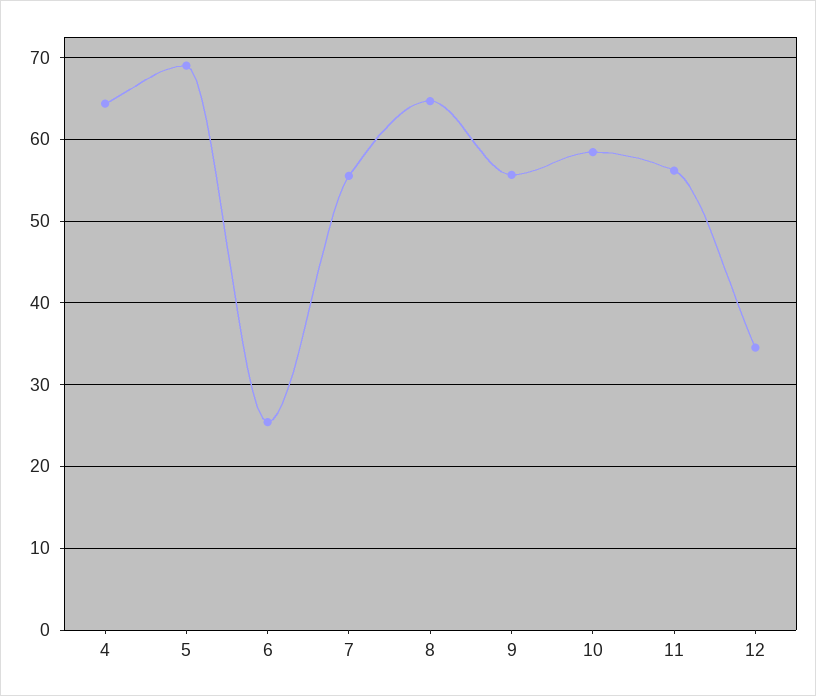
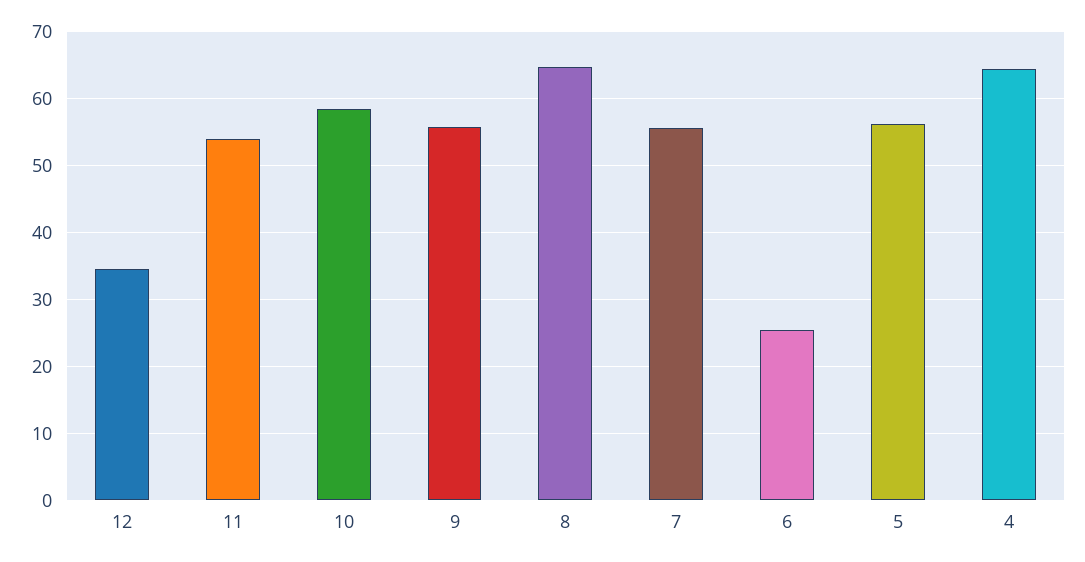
  {
    "4": 64,
-   "5": 69,
+   "5": 56,
    "6": 25,
    "7": 56,
    "8": 65,
    "9": 56,
    "10": 58,
-   "11": 56,
+   "11": 54,
    "12": 35
  }

